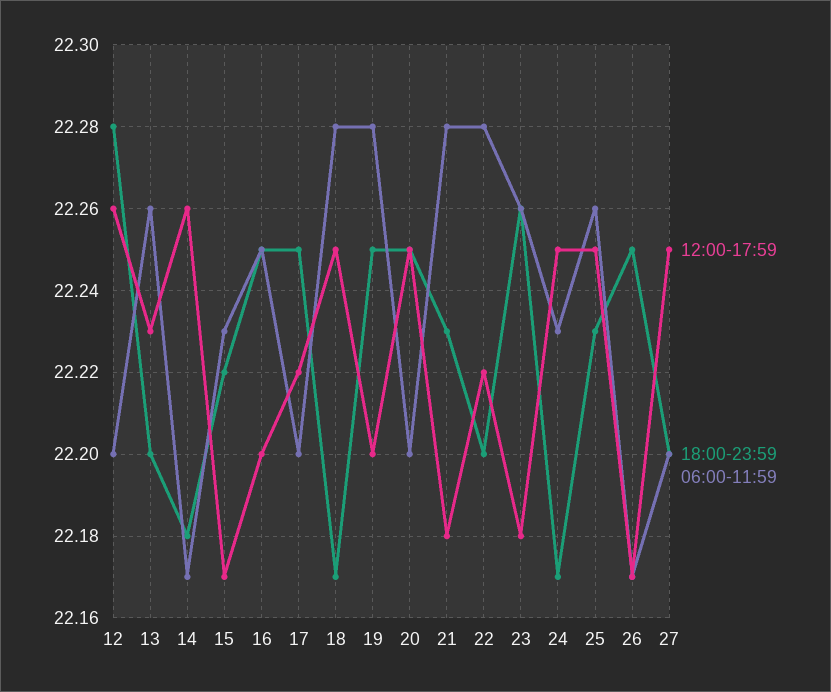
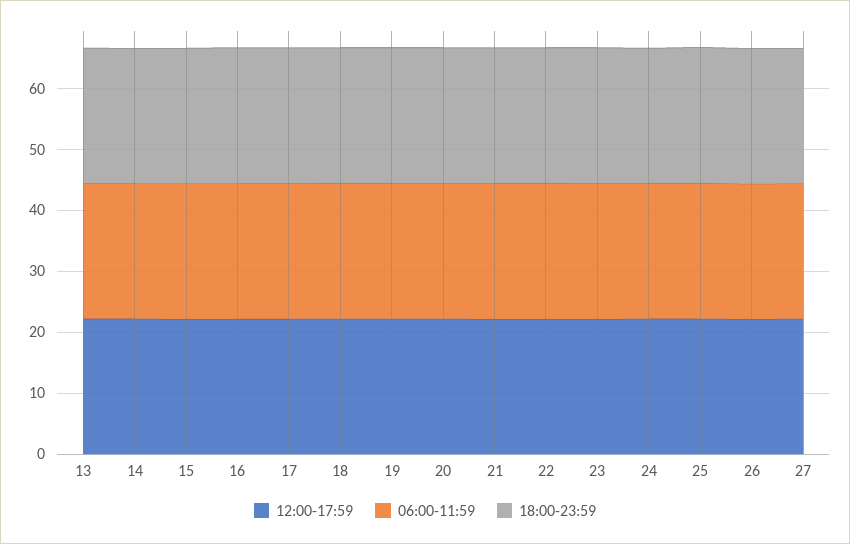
  {
    "12:00-17:59": {
-     "12": 22.26,
      "13": 22.23,
      "14": 22.26,
      "15": 22.17,
      "16": 22.2,
      "17": 22.22,
      "18": 22.25,
      "19": 22.2,
      "20": 22.25,
      "21": 22.18,
      "22": 22.22,
      "23": 22.18,
      "24": 22.25,
      "25": 22.25,
      "26": 22.17,
      "27": 22.25
    },
    "18:00-23:59": {
-     "12": 22.28,
      "13": 22.2,
      "14": 22.18,
      "15": 22.22,
      "16": 22.25,
      "17": 22.25,
      "18": 22.17,
      "19": 22.25,
      "20": 22.25,
      "21": 22.23,
      "22": 22.2,
      "23": 22.26,
      "24": 22.17,
      "25": 22.23,
      "26": 22.25,
      "27": 22.2
    },
    "06:00-11:59": {
-     "12": 22.2,
      "13": 22.26,
      "14": 22.17,
      "15": 22.23,
      "16": 22.25,
      "17": 22.2,
      "18": 22.28,
      "19": 22.28,
      "20": 22.2,
      "21": 22.28,
      "22": 22.28,
      "23": 22.26,
      "24": 22.23,
      "25": 22.26,
      "26": 22.17,
      "27": 22.2
    }
  }

